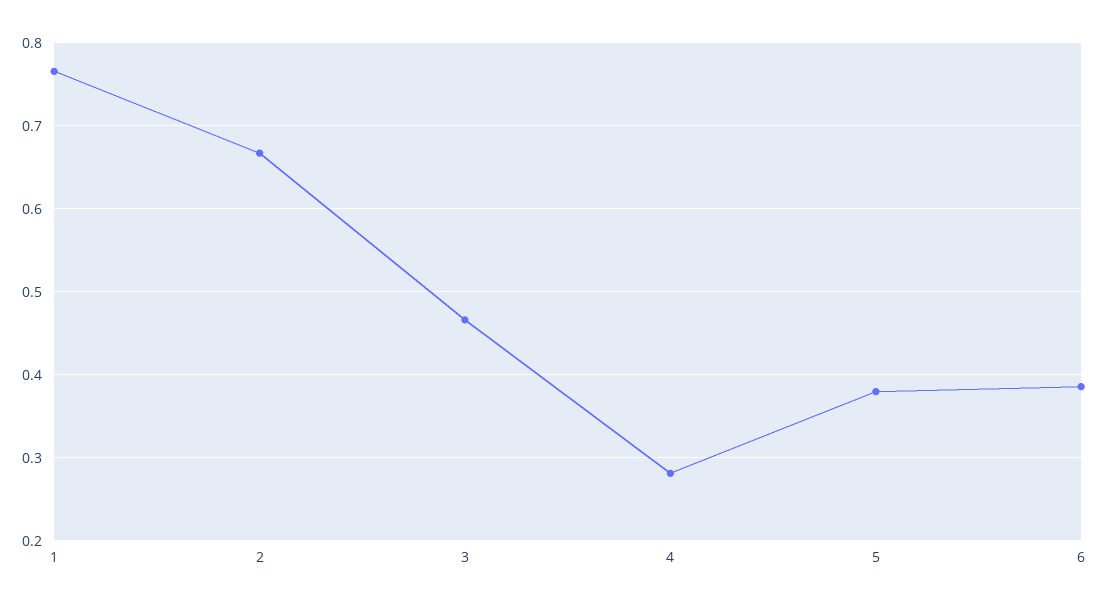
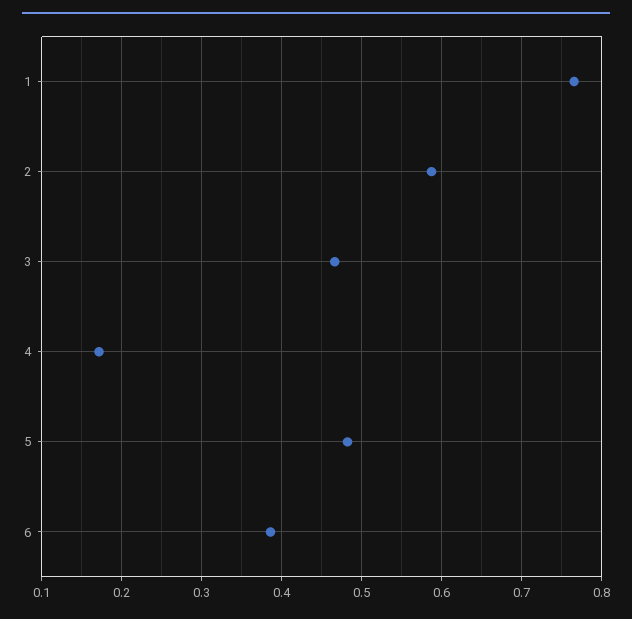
  {
    "1": 0.77,
-   "2": 0.67,
+   "2": 0.59,
    "3": 0.47,
-   "4": 0.28,
+   "4": 0.17,
-   "5": 0.38,
+   "5": 0.48,
    "6": 0.39
  }

